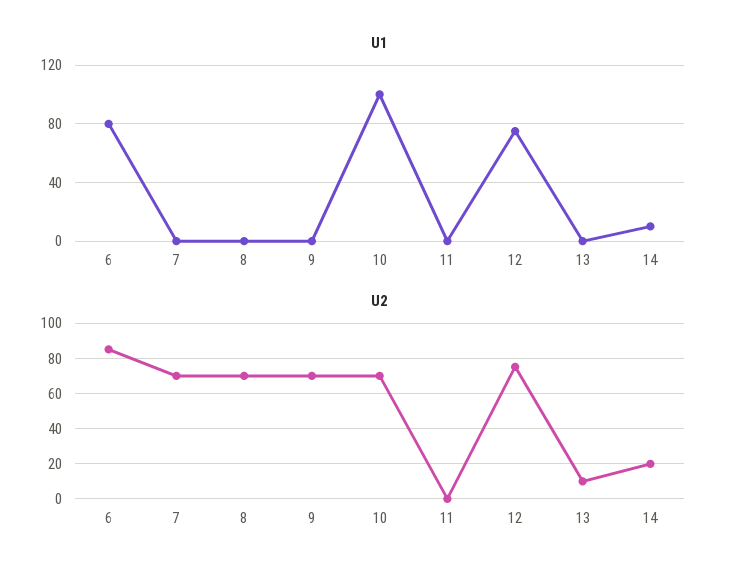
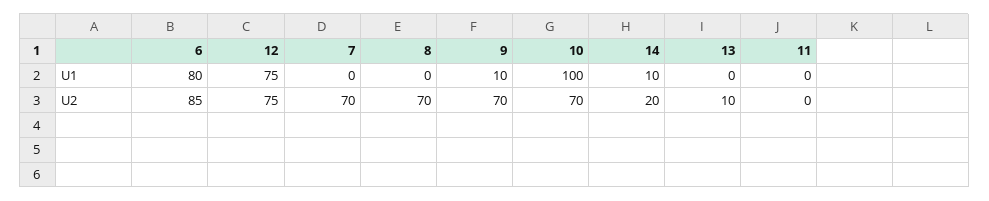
  {
    "U1": {
      "6": 80,
      "7": 0,
      "8": 0,
-     "9": 0,
+     "9": 10,
      "10": 100,
      "11": 0,
      "12": 75,
      "13": 0,
      "14": 10
    },
    "U2": {
      "6": 85,
      "7": 70,
      "8": 70,
      "9": 70,
      "10": 70,
      "11": 0,
      "12": 75,
      "13": 10,
      "14": 20
    }
  }

